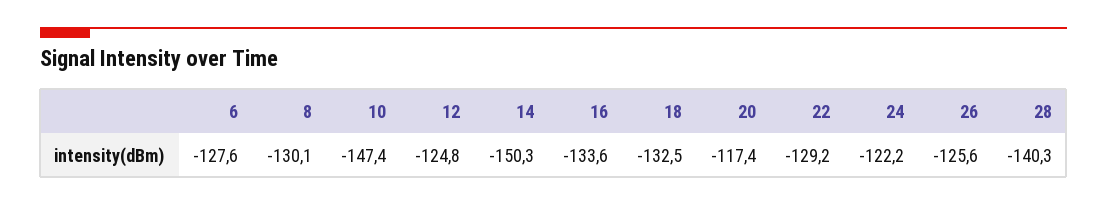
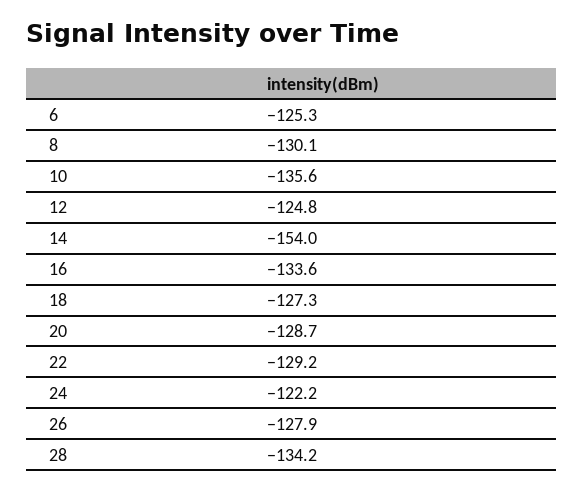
  {
-   "6": -127.6,
+   "6": -125.3,
    "8": -130.1,
-   "10": -147.4,
+   "10": -135.6,
    "12": -124.8,
-   "14": -150.3,
+   "14": -154,
    "16": -133.6,
-   "18": -132.5,
+   "18": -127.3,
-   "20": -117.4,
+   "20": -128.7,
    "22": -129.2,
    "24": -122.2,
-   "26": -125.6,
+   "26": -127.9,
-   "28": -140.3
+   "28": -134.2
  }

